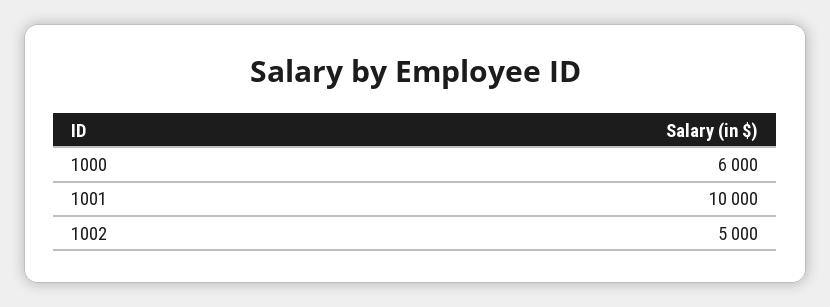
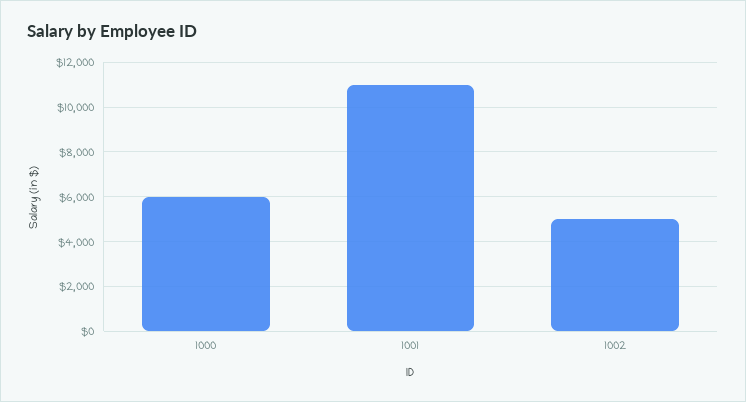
  {
    "1000": 6000,
-   "1001": 10000,
+   "1001": 11000,
    "1002": 5000
  }

